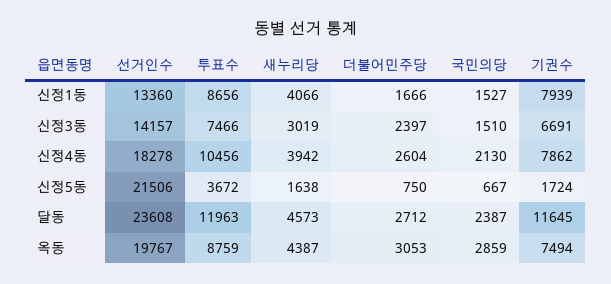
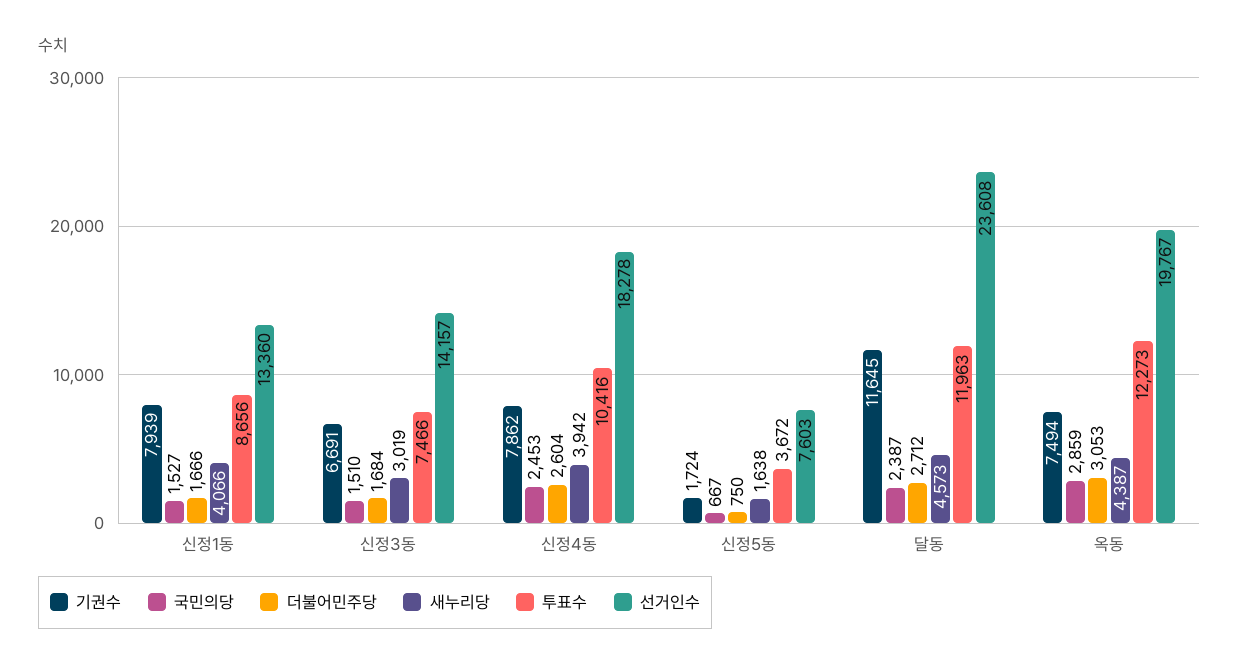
  {
    "선거인수": {
      "신정1동": 13360,
      "신정3동": 14157,
      "신정4동": 18278,
-     "신정5동": 21506,
+     "신정5동": 7603,
      "달동": 23608,
      "옥동": 19767
    },
    "투표수": {
      "신정1동": 8656,
      "신정3동": 7466,
-     "신정4동": 10456,
+     "신정4동": 10416,
      "신정5동": 3672,
      "달동": 11963,
-     "옥동": 8759
+     "옥동": 12273
    },
    "새누리당": {
      "신정1동": 4066,
      "신정3동": 3019,
      "신정4동": 3942,
      "신정5동": 1638,
      "달동": 4573,
      "옥동": 4387
    },
    "더불어민주당": {
      "신정1동": 1666,
-     "신정3동": 2397,
+     "신정3동": 1684,
      "신정4동": 2604,
      "신정5동": 750,
      "달동": 2712,
      "옥동": 3053
    },
    "국민의당": {
      "신정1동": 1527,
      "신정3동": 1510,
-     "신정4동": 2130,
+     "신정4동": 2453,
      "신정5동": 667,
      "달동": 2387,
      "옥동": 2859
    },
    "기권수": {
      "신정1동": 7939,
      "신정3동": 6691,
      "신정4동": 7862,
      "신정5동": 1724,
      "달동": 11645,
      "옥동": 7494
    }
  }

